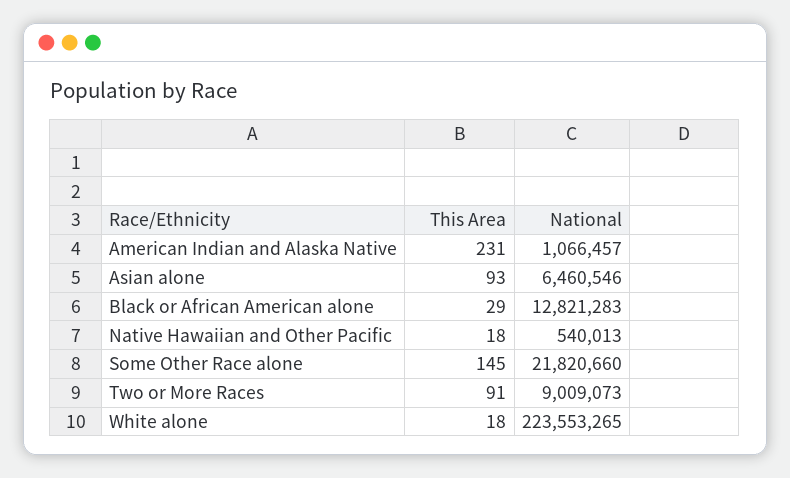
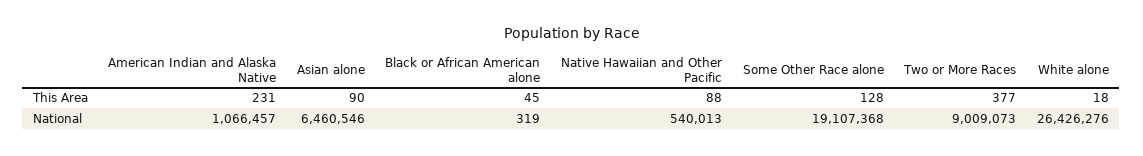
  {
    "This Area": {
      "American Indian and Alaska Native": 231,
-     "Asian alone": 93,
+     "Asian alone": 90,
-     "Black or African American alone": 29,
+     "Black or African American alone": 45,
-     "Native Hawaiian and Other Pacific": 18,
+     "Native Hawaiian and Other Pacific": 88,
-     "Some Other Race alone": 145,
+     "Some Other Race alone": 128,
-     "Two or More Races": 91,
+     "Two or More Races": 377,
      "White alone": 18
    },
    "National": {
      "American Indian and Alaska Native": 1066457,
      "Asian alone": 6460546,
-     "Black or African American alone": 12821283,
+     "Black or African American alone": 319,
      "Native Hawaiian and Other Pacific": 540013,
-     "Some Other Race alone": 21820660,
+     "Some Other Race alone": 19107368,
      "Two or More Races": 9009073,
-     "White alone": 223553265
+     "White alone": 26426276
    }
  }

